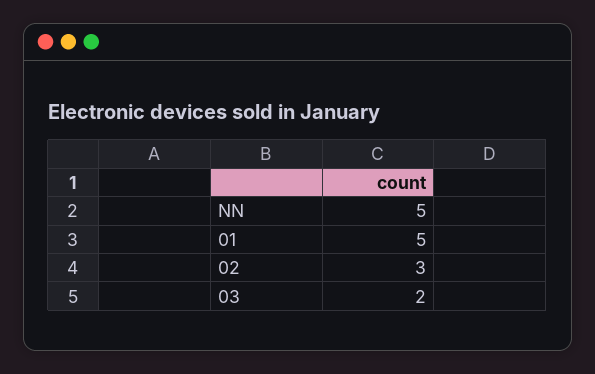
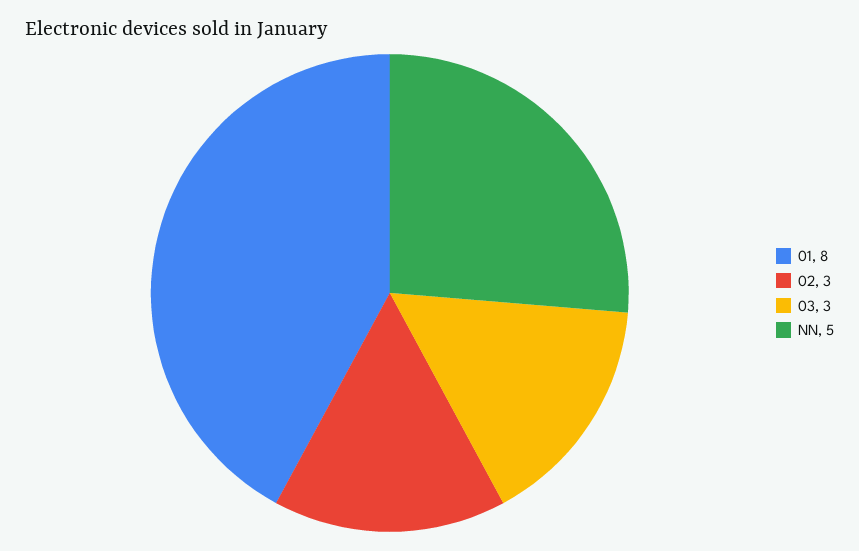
  {
    "NN": 5,
-   "01": 5,
+   "01": 8,
    "02": 3,
-   "03": 2
+   "03": 3
  }

